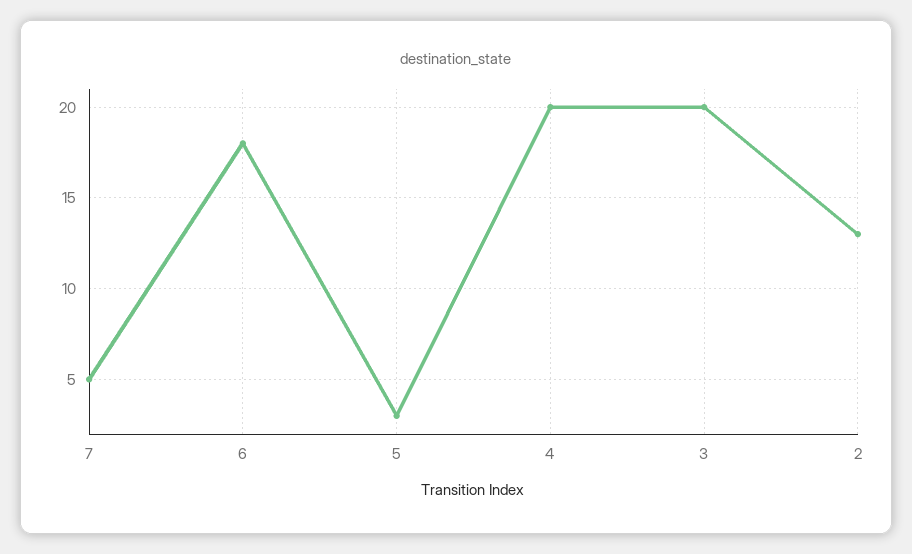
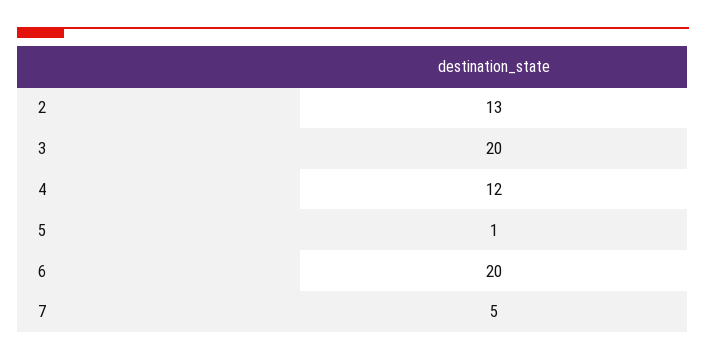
  {
    "7": 5,
-   "6": 18,
+   "6": 20,
-   "5": 3,
+   "5": 1,
-   "4": 20,
+   "4": 12,
    "3": 20,
    "2": 13
  }

